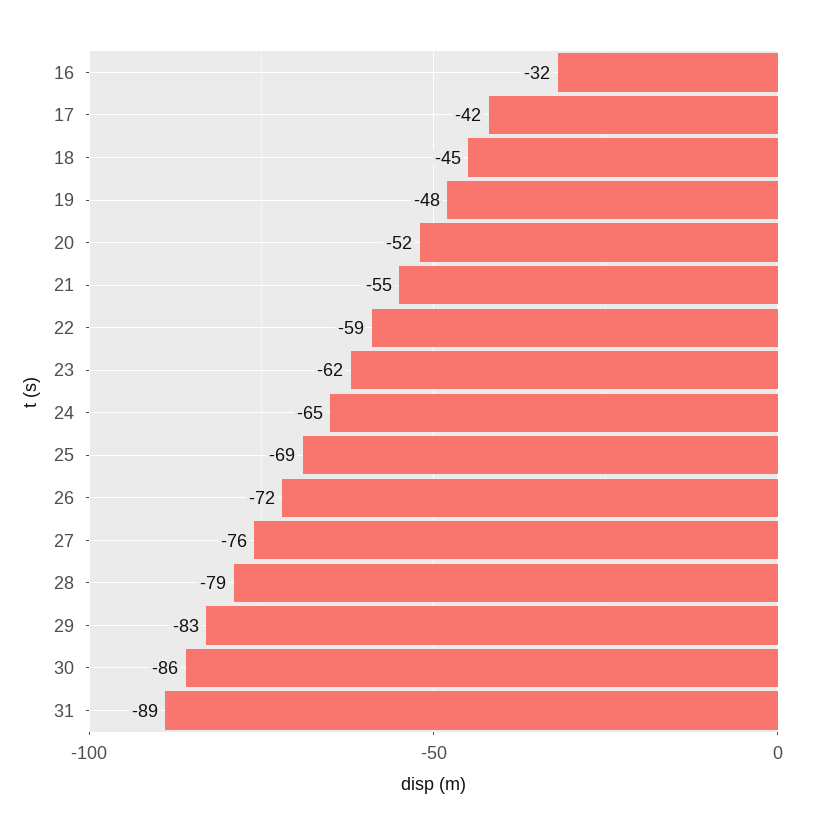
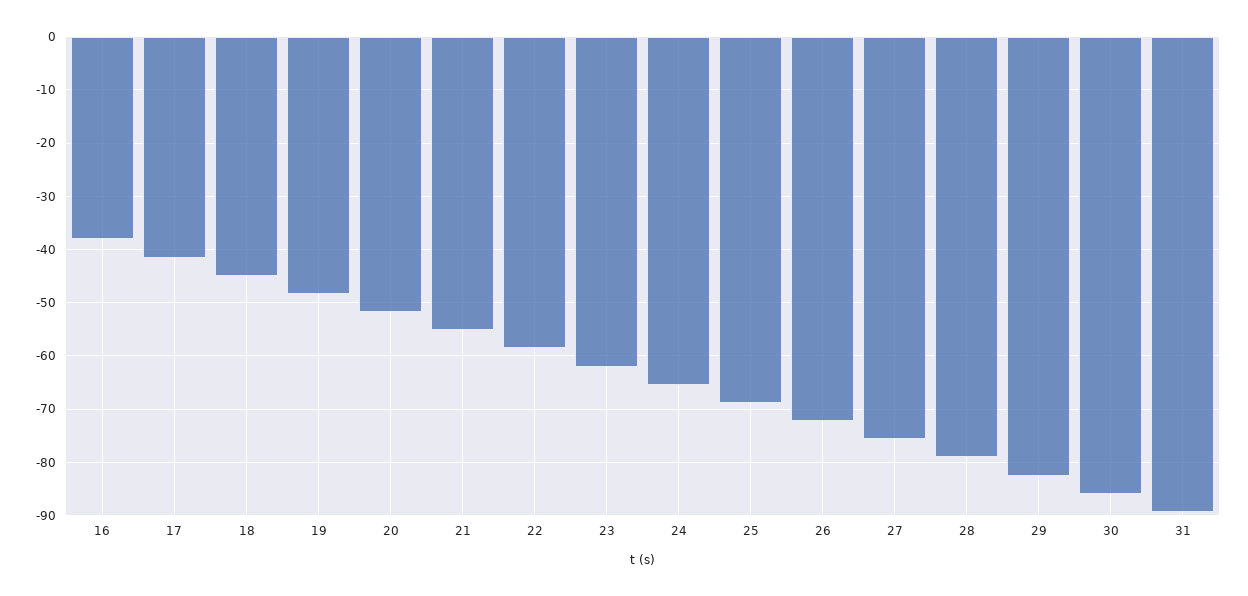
  {
-   "16": -32,
+   "16": -38,
    "17": -42,
    "18": -45,
    "19": -48,
    "20": -52,
    "21": -55,
    "22": -59,
    "23": -62,
    "24": -65,
    "25": -69,
    "26": -72,
    "27": -76,
    "28": -79,
    "29": -83,
    "30": -86,
    "31": -89
  }

